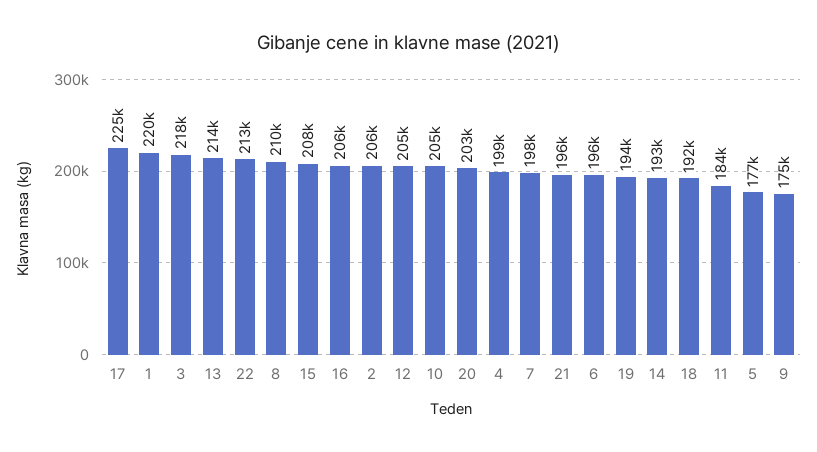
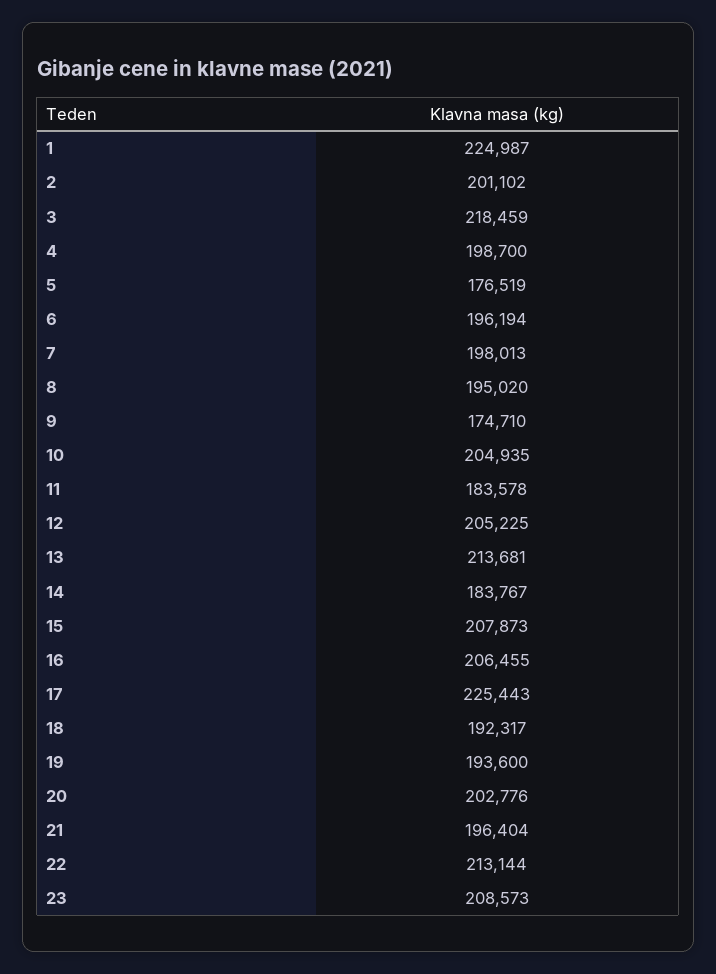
  {
    "17": 225443,
-   "1": 220000,
+   "1": 224987,
    "3": 218459,
    "13": 213681,
    "22": 213144,
-   "8": 210000,
+   "8": 195020,
    "15": 207873,
    "16": 206455,
-   "2": 206000,
+   "2": 201102,
    "12": 205225,
    "10": 204935,
    "20": 202776,
    "4": 198700,
    "7": 198013,
    "21": 196404,
    "6": 196194,
    "19": 193600,
-   "14": 193000,
+   "14": 183767,
    "18": 192317,
    "11": 183578,
    "5": 176519,
-   "9": 174710
+   "9": 174710,
+   "23": 208573
  }

